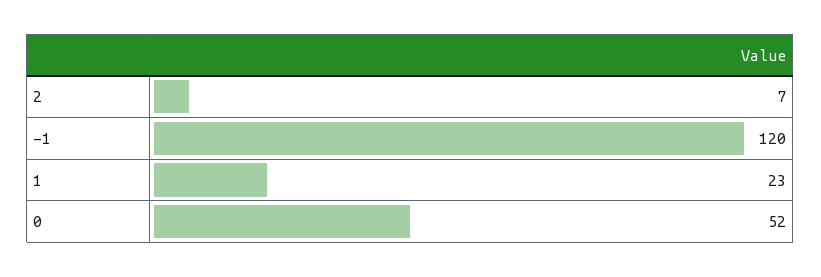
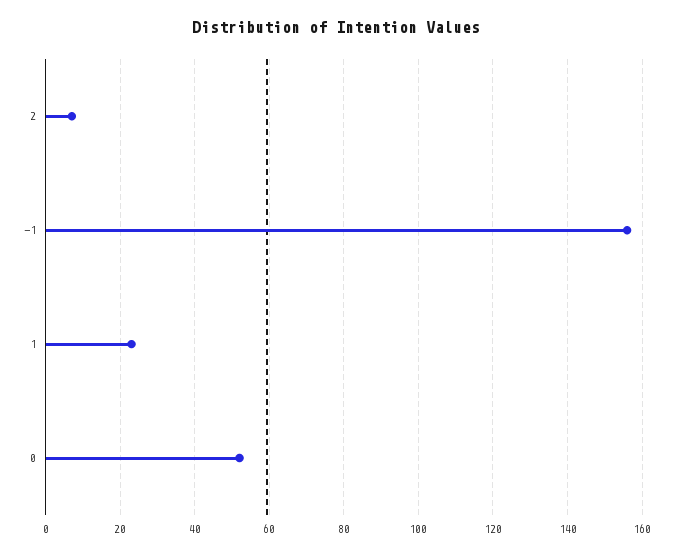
  {
    "2": 7,
-   "-1": 120,
+   "-1": 155,
    "1": 23,
    "0": 52
  }

